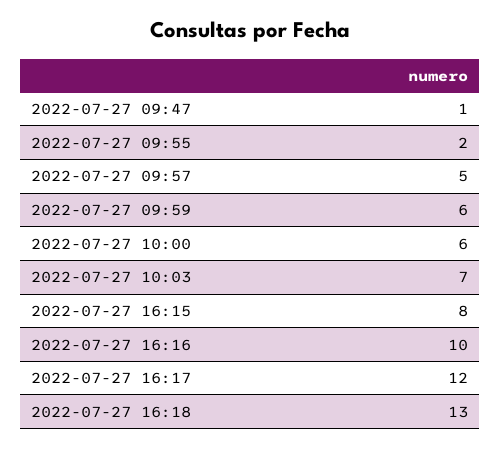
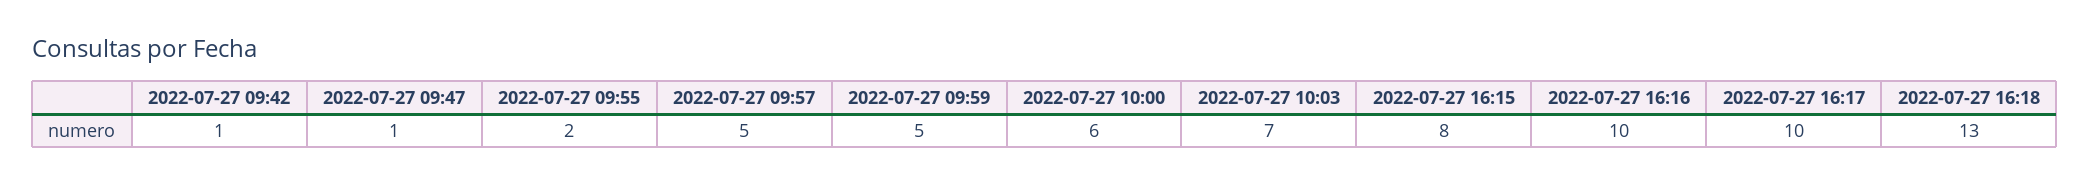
  {
    "2022-07-27 09:47": 1,
    "2022-07-27 09:55": 2,
    "2022-07-27 09:57": 5,
-   "2022-07-27 09:59": 6,
+   "2022-07-27 09:59": 5,
    "2022-07-27 10:00": 6,
    "2022-07-27 10:03": 7,
    "2022-07-27 16:15": 8,
    "2022-07-27 16:16": 10,
-   "2022-07-27 16:17": 12,
+   "2022-07-27 16:17": 10,
-   "2022-07-27 16:18": 13
+   "2022-07-27 16:18": 13,
+   "2022-07-27 09:42": 1
  }

